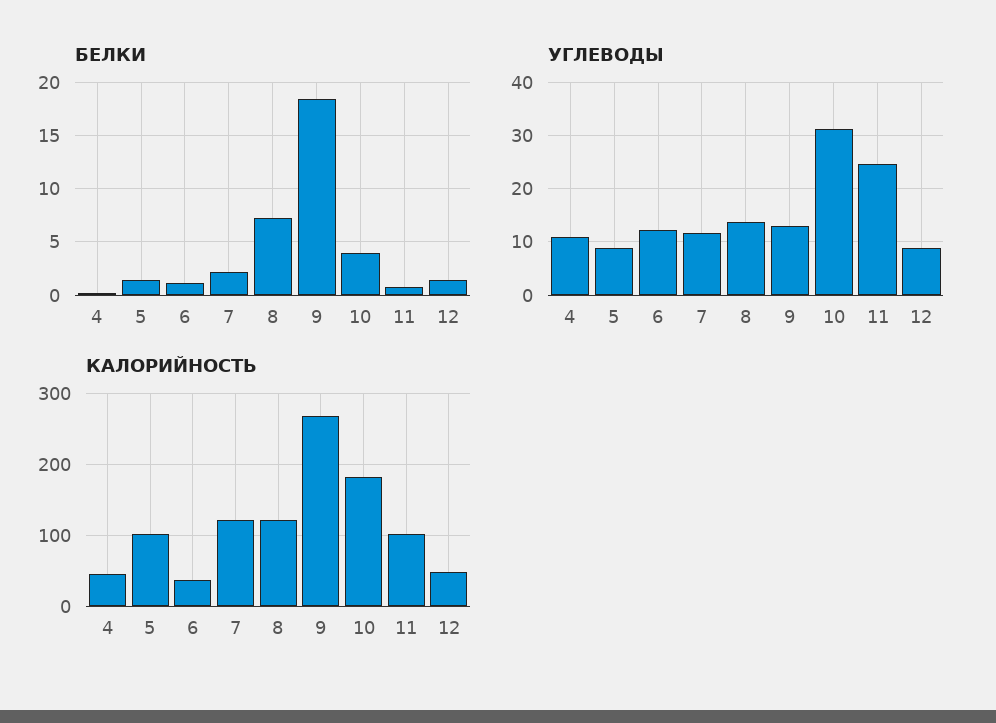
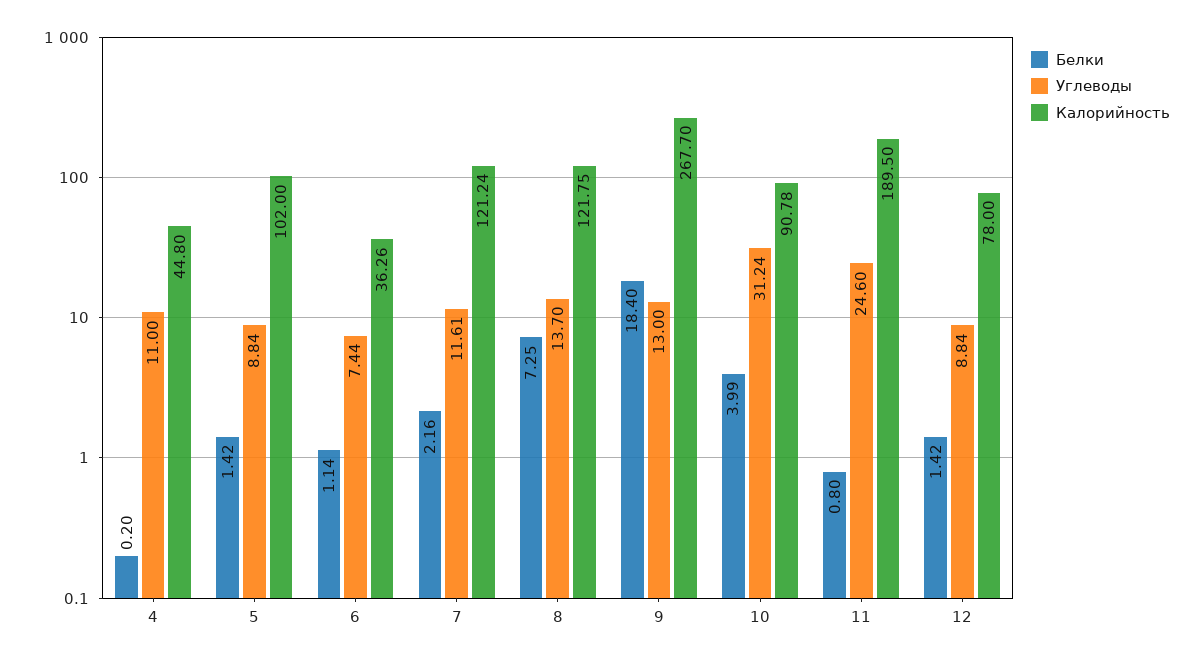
  {
    "БЕЛКИ": {
      "4": 0.2,
      "5": 1.42,
      "6": 1.14,
      "7": 2.16,
      "8": 7.25,
      "9": 18.4,
      "10": 3.99,
      "11": 0.8,
      "12": 1.42
    },
    "УГЛЕВОДЫ": {
      "4": 11,
      "5": 8.84,
-     "6": 12,
+     "6": 7.44,
      "7": 11.61,
      "8": 13.7,
      "9": 13,
      "10": 31.24,
      "11": 24.6,
      "12": 8.84
    },
    "КАЛОРИЙНОСТЬ": {
      "4": 44.8,
      "5": 102,
      "6": 36.26,
      "7": 121.24,
      "8": 121.75,
      "9": 267.7,
-     "10": 180,
+     "10": 90.78,
-     "11": 100,
+     "11": 189.5,
-     "12": 50
+     "12": 78
    }
  }

